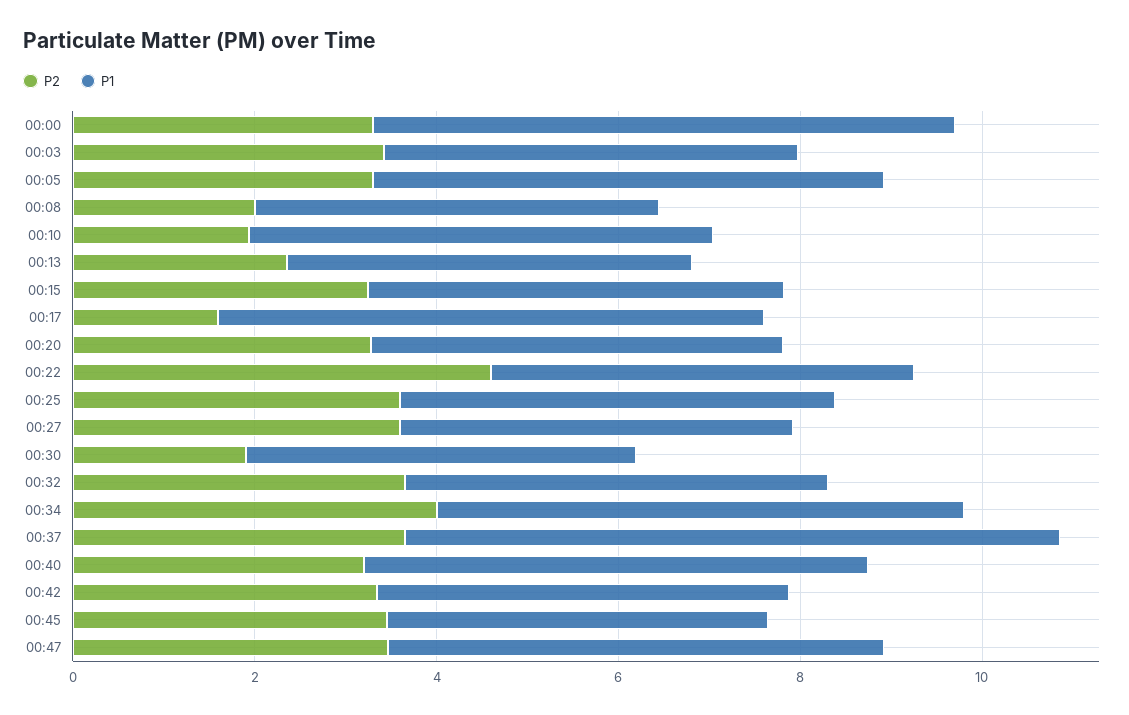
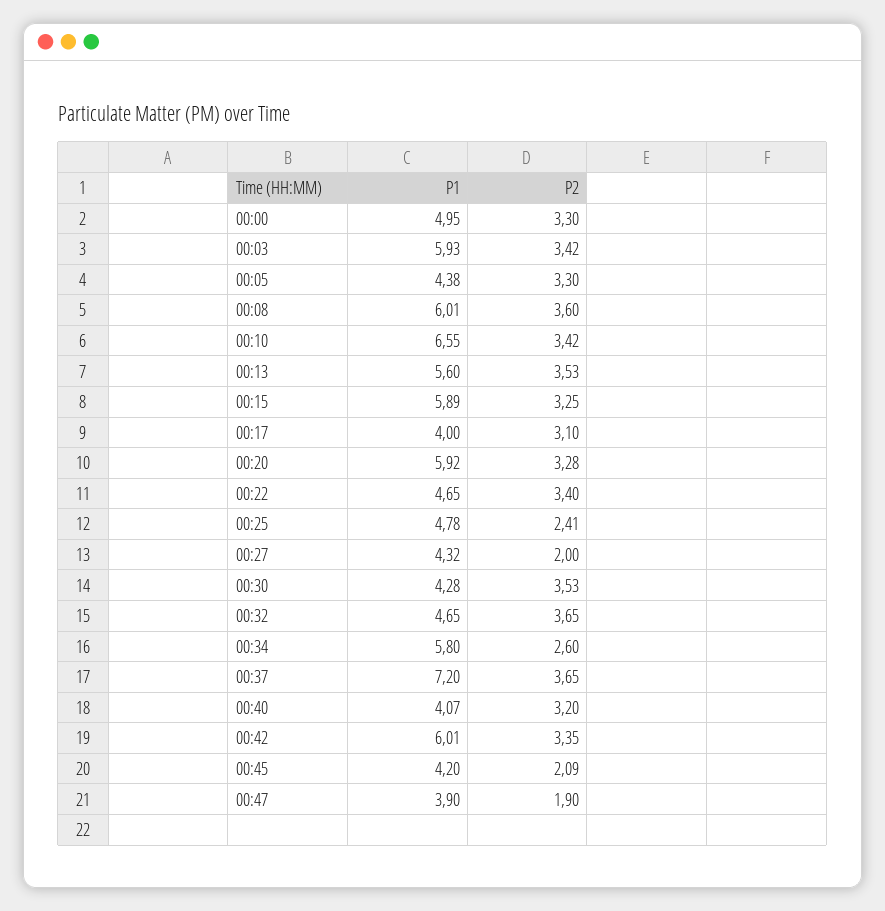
  {
    "P2": {
      "00:00": 3.3,
      "00:03": 3.42,
      "00:05": 3.3,
-     "00:08": 2,
+     "00:08": 3.6,
-     "00:10": 2,
+     "00:10": 3.42,
-     "00:13": 2.5,
+     "00:13": 3.53,
      "00:15": 3.25,
-     "00:17": 1.5,
+     "00:17": 3.1,
      "00:20": 3.28,
-     "00:22": 4.5,
+     "00:22": 3.4,
-     "00:25": 3.5,
+     "00:25": 2.41,
-     "00:27": 3.5,
+     "00:27": 2,
-     "00:30": 2,
+     "00:30": 3.53,
      "00:32": 3.65,
-     "00:34": 4,
+     "00:34": 2.6,
      "00:37": 3.65,
      "00:40": 3.2,
      "00:42": 3.35,
-     "00:45": 3.5,
+     "00:45": 2.09,
-     "00:47": 3.5
+     "00:47": 1.9
    },
    "P1": {
-     "00:00": 6.5,
+     "00:00": 4.95,
-     "00:03": 4.5,
+     "00:03": 5.93,
-     "00:05": 5.5,
+     "00:05": 4.38,
-     "00:08": 4.5,
+     "00:08": 6.01,
-     "00:10": 5,
+     "00:10": 6.55,
-     "00:13": 4.5,
+     "00:13": 5.6,
-     "00:15": 4.5,
+     "00:15": 5.89,
-     "00:17": 6,
+     "00:17": 4,
-     "00:20": 4.5,
+     "00:20": 5.92,
      "00:22": 4.65,
      "00:25": 4.78,
      "00:27": 4.32,
      "00:30": 4.28,
      "00:32": 4.65,
      "00:34": 5.8,
      "00:37": 7.2,
-     "00:40": 5.5,
+     "00:40": 4.07,
-     "00:42": 4.5,
+     "00:42": 6.01,
      "00:45": 4.2,
-     "00:47": 5.5
+     "00:47": 3.9
    }
  }

